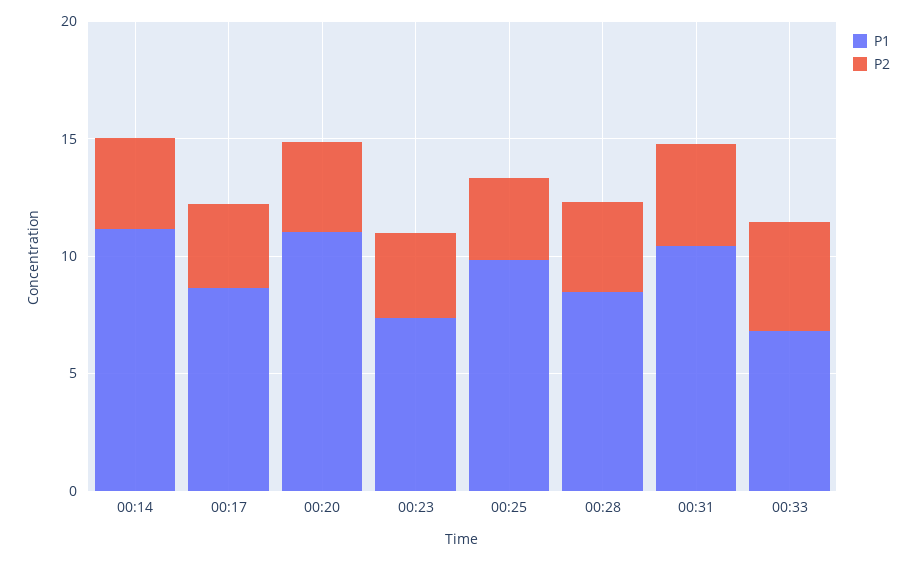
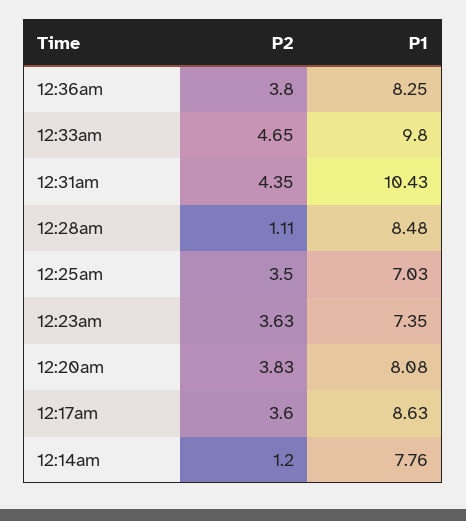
  {
    "P1": {
-     "00:14": 11,
+     "00:14": 7.76,
      "00:17": 8.63,
-     "00:20": 11,
+     "00:20": 8.08,
      "00:23": 7.35,
-     "00:25": 10,
+     "00:25": 7.03,
      "00:28": 8.48,
      "00:31": 10.43,
-     "00:33": 7
+     "00:33": 9.8,
+     "12:36am": 8.25
    },
    "P2": {
-     "00:14": 4,
+     "00:14": 1.2,
      "00:17": 3.6,
      "00:20": 3.83,
      "00:23": 3.63,
      "00:25": 3.5,
-     "00:28": 4,
+     "00:28": 1.11,
      "00:31": 4.35,
-     "00:33": 4.65
+     "00:33": 4.65,
+     "12:36am": 3.8
    }
  }

